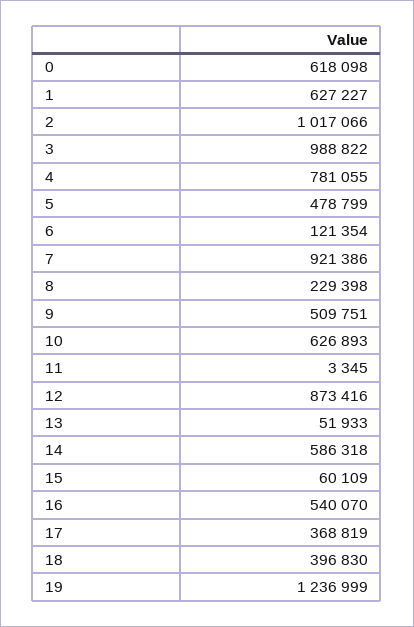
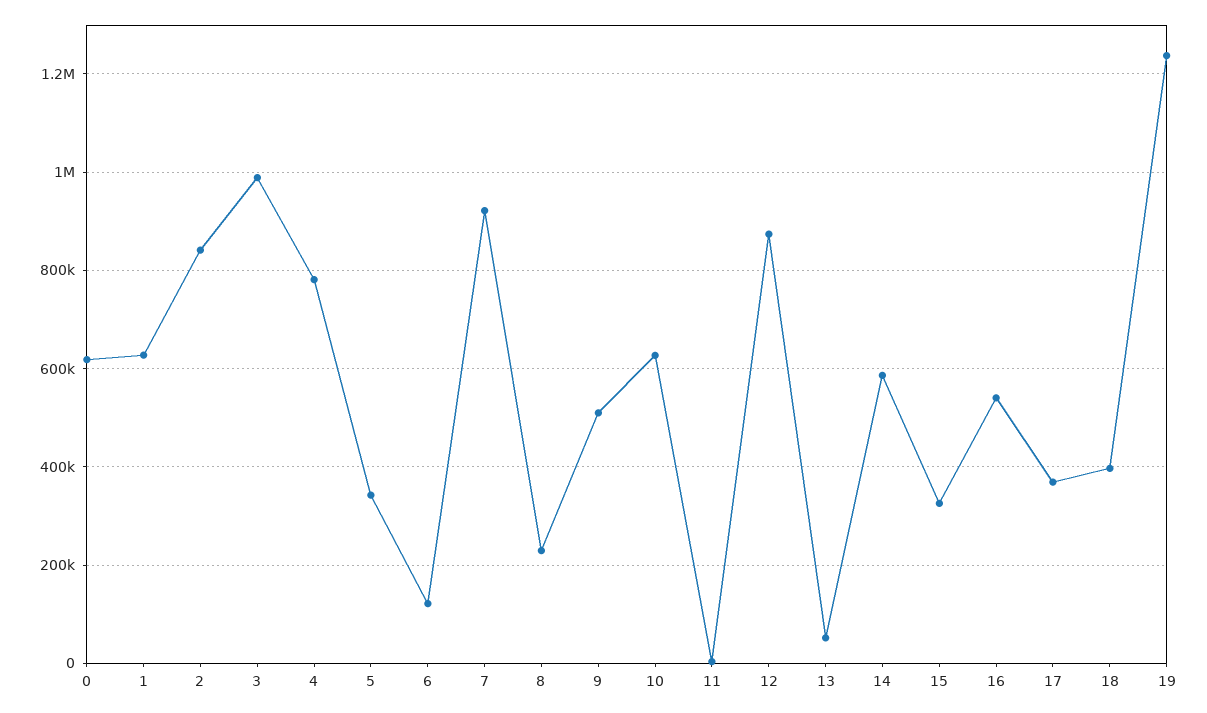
  {
    "0": 618098,
    "1": 627227,
-   "2": 1017066,
+   "2": 840000,
    "3": 988822,
    "4": 781055,
-   "5": 478799,
+   "5": 340000,
    "6": 121354,
    "7": 921386,
    "8": 229398,
    "9": 509751,
    "10": 626893,
    "11": 3345,
    "12": 873416,
    "13": 51933,
    "14": 586318,
-   "15": 60109,
+   "15": 320000,
    "16": 540070,
    "17": 368819,
    "18": 396830,
    "19": 1236999
  }

